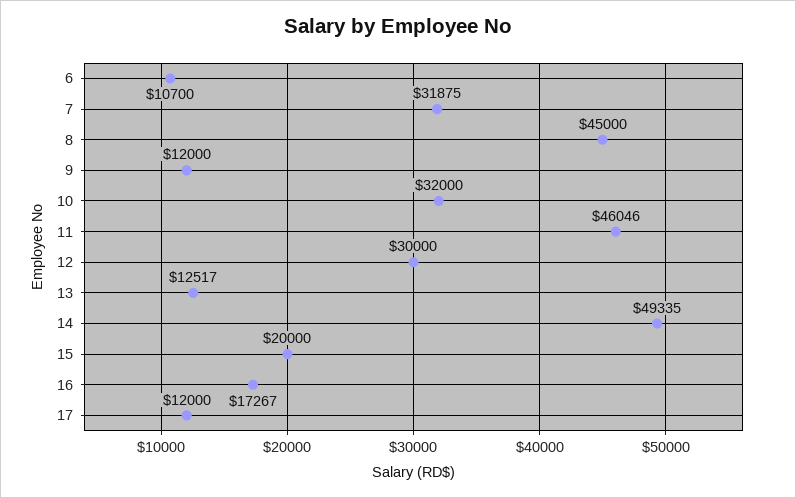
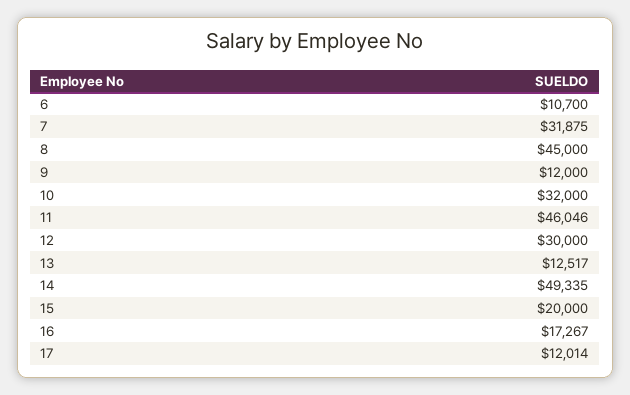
  {
    "6": 10700,
    "7": 31875,
    "8": 45000,
    "9": 12000,
    "10": 32000,
    "11": 46046,
    "12": 30000,
    "13": 12517,
    "14": 49335,
    "15": 20000,
    "16": 17267,
-   "17": 12000
+   "17": 12014
  }

